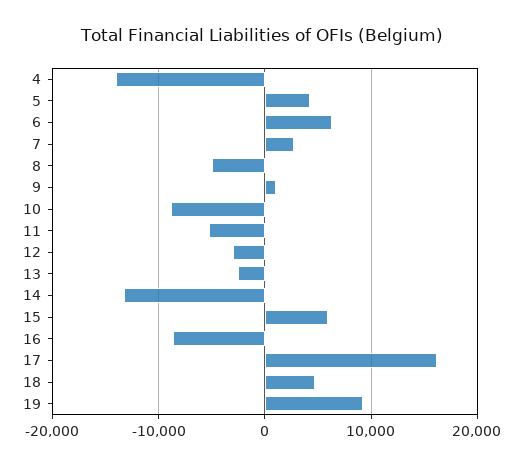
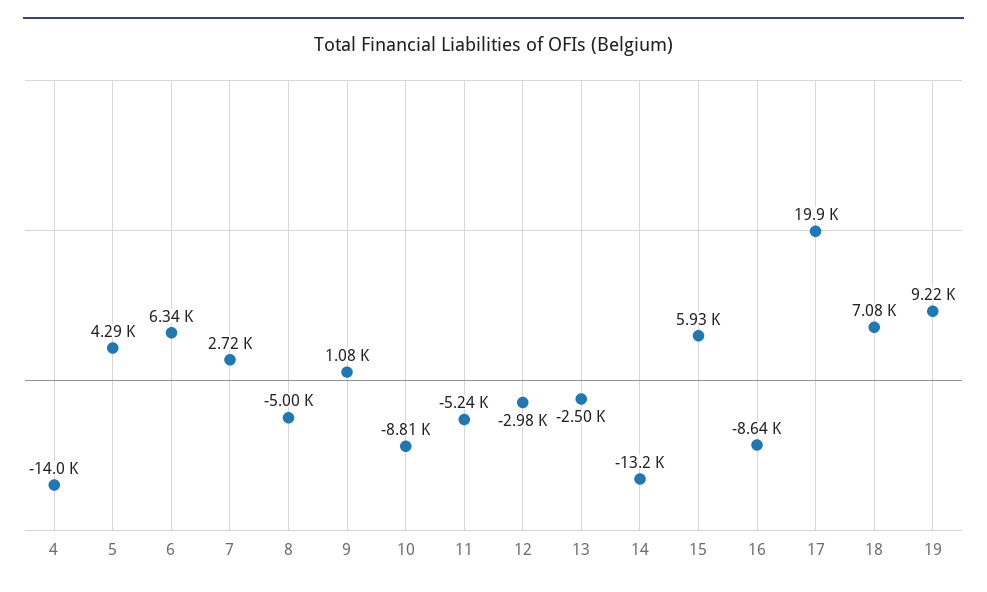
  {
    "4": -14000,
    "5": 4290,
    "6": 6340,
    "7": 2720,
    "8": -5000,
    "9": 1080,
    "10": -8810,
    "11": -5240,
    "12": -2980,
    "13": -2500,
    "14": -13200,
    "15": 5930,
    "16": -8640,
-   "17": 16000,
+   "17": 19900,
-   "18": 5000,
+   "18": 7080,
    "19": 9220
  }

